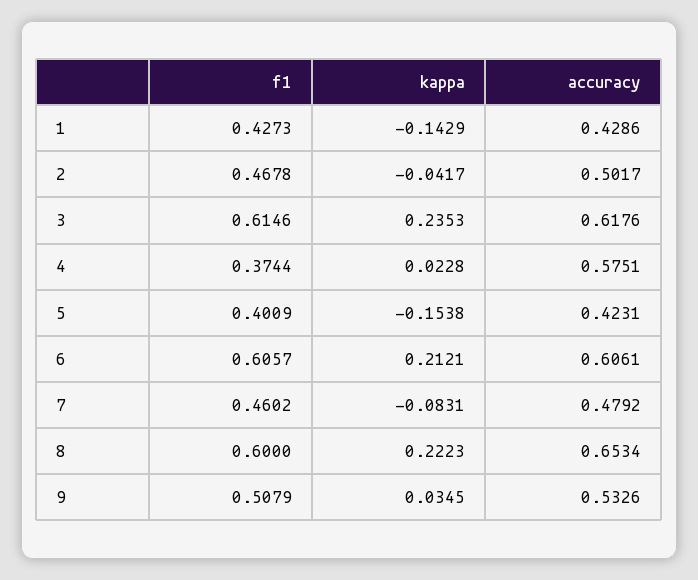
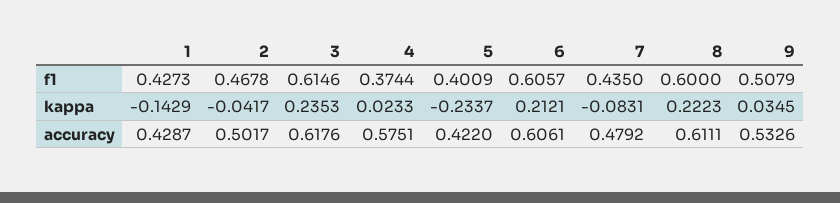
  {
    "f1": {
      "1": 0.4273,
      "2": 0.4678,
      "3": 0.6146,
      "4": 0.3744,
      "5": 0.4009,
      "6": 0.6057,
-     "7": 0.4602,
+     "7": 0.435,
      "8": 0.6,
      "9": 0.5079
    },
    "kappa": {
      "1": -0.1429,
      "2": -0.0417,
      "3": 0.2353,
-     "4": 0.0228,
+     "4": 0.0233,
-     "5": -0.1538,
+     "5": -0.2337,
      "6": 0.2121,
      "7": -0.0831,
      "8": 0.2223,
      "9": 0.0345
    },
    "accuracy": {
-     "1": 0.4286,
+     "1": 0.4287,
      "2": 0.5017,
      "3": 0.6176,
      "4": 0.5751,
-     "5": 0.4231,
+     "5": 0.422,
      "6": 0.6061,
      "7": 0.4792,
-     "8": 0.6534,
+     "8": 0.6111,
      "9": 0.5326
    }
  }

